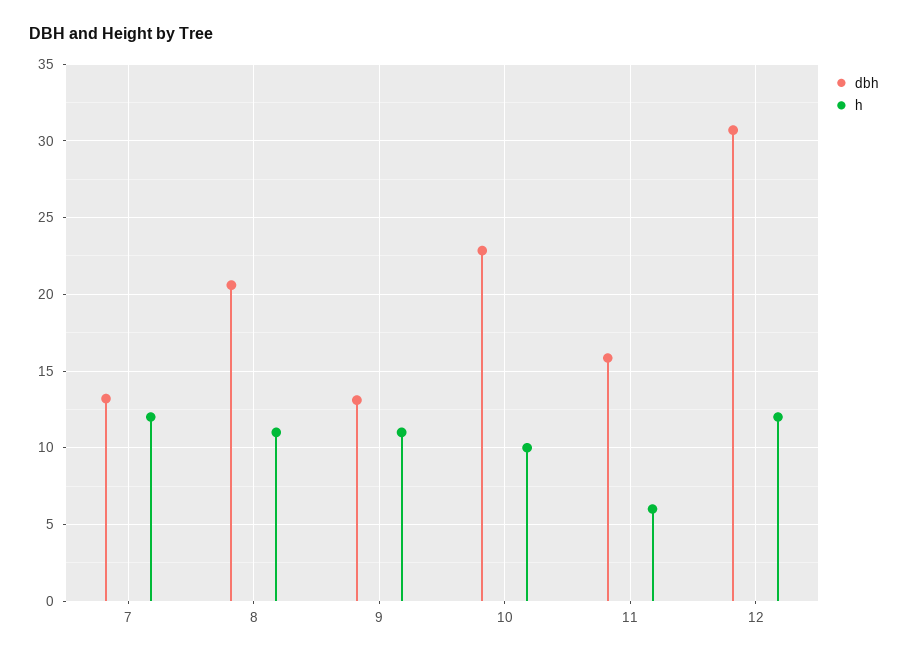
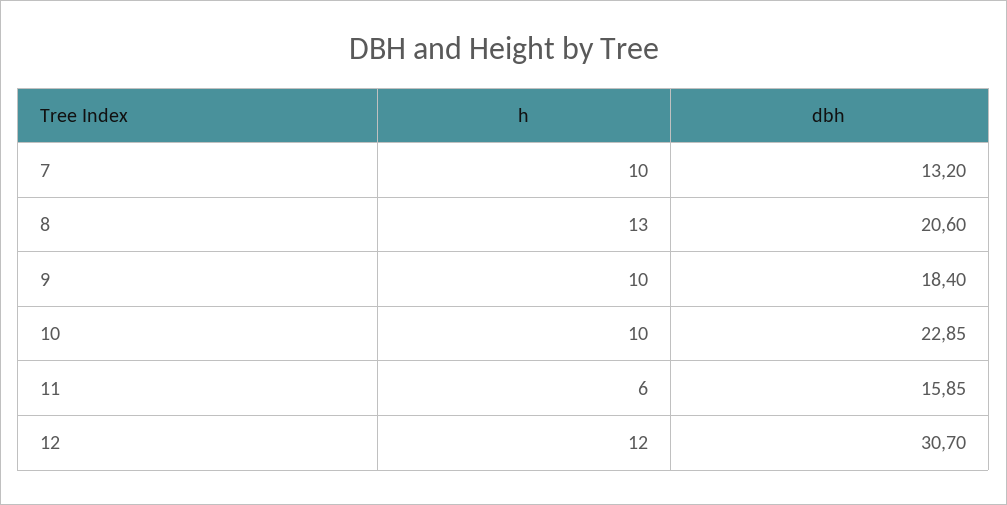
  {
    "dbh": {
      "7": 13.2,
      "8": 20.6,
-     "9": 13,
+     "9": 18.4,
      "10": 22.85,
      "11": 15.85,
      "12": 30.7
    },
    "h": {
-     "7": 12,
+     "7": 10,
-     "8": 11,
+     "8": 13,
-     "9": 11,
+     "9": 10,
      "10": 10,
      "11": 6,
      "12": 12
    }
  }

